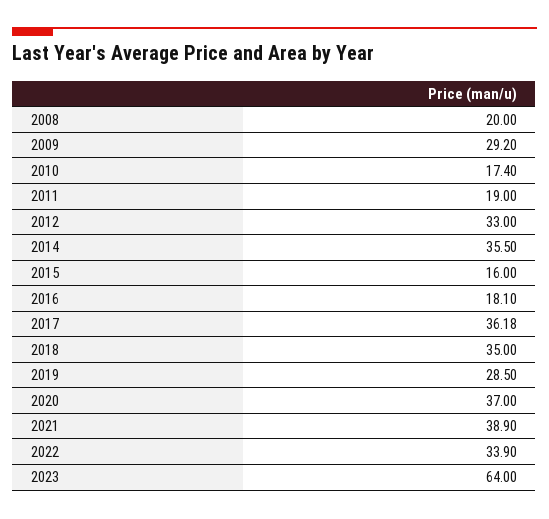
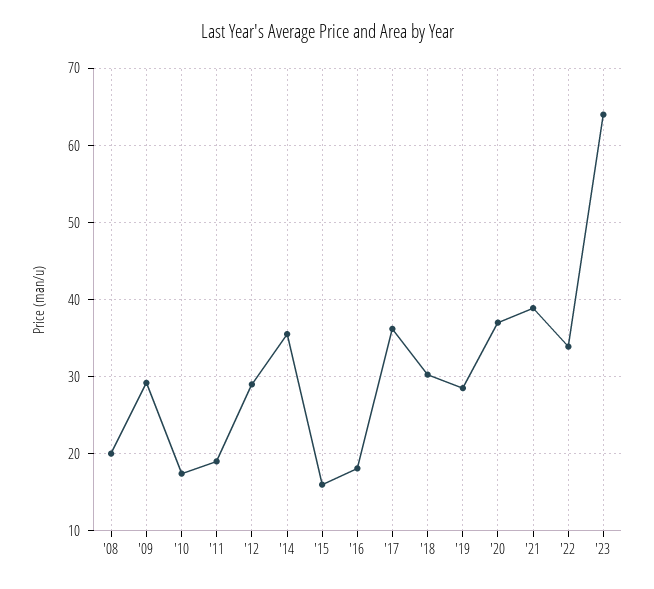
  {
    "2008": 20,
    "2009": 29.2,
    "2010": 17.4,
    "2011": 19,
-   "2012": 33,
+   "2012": 29,
    "2014": 35.5,
    "2015": 16,
    "2016": 18.1,
    "2017": 36.18,
-   "2018": 35,
+   "2018": 30,
    "2019": 28.5,
    "2020": 37,
    "2021": 38.9,
    "2022": 33.9,
    "2023": 64
  }

